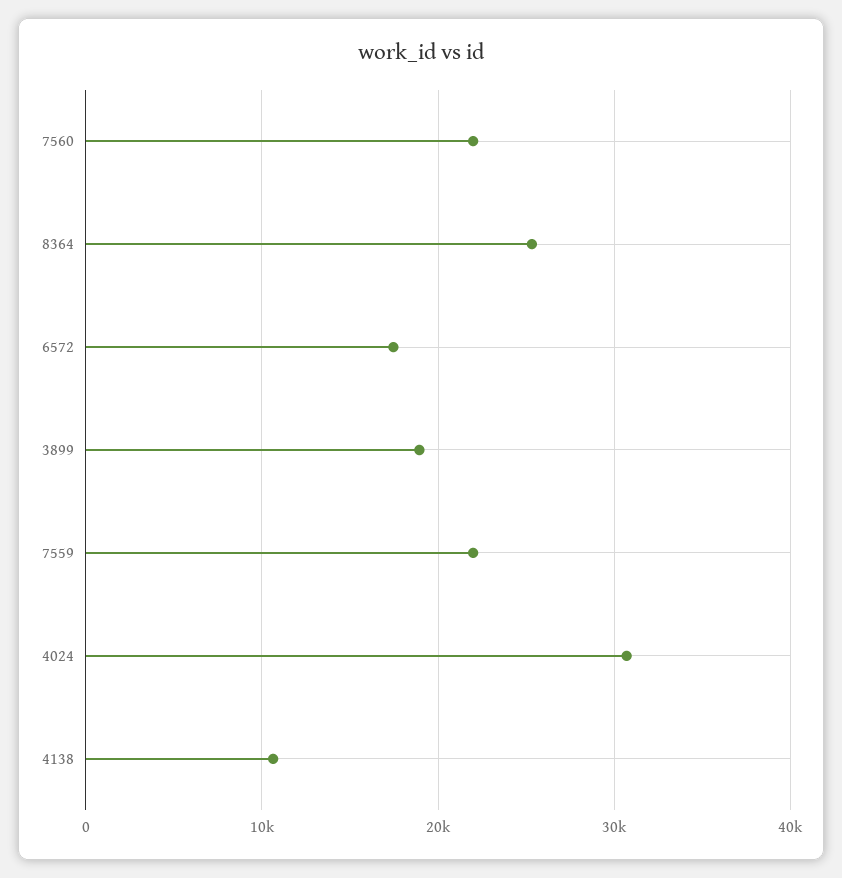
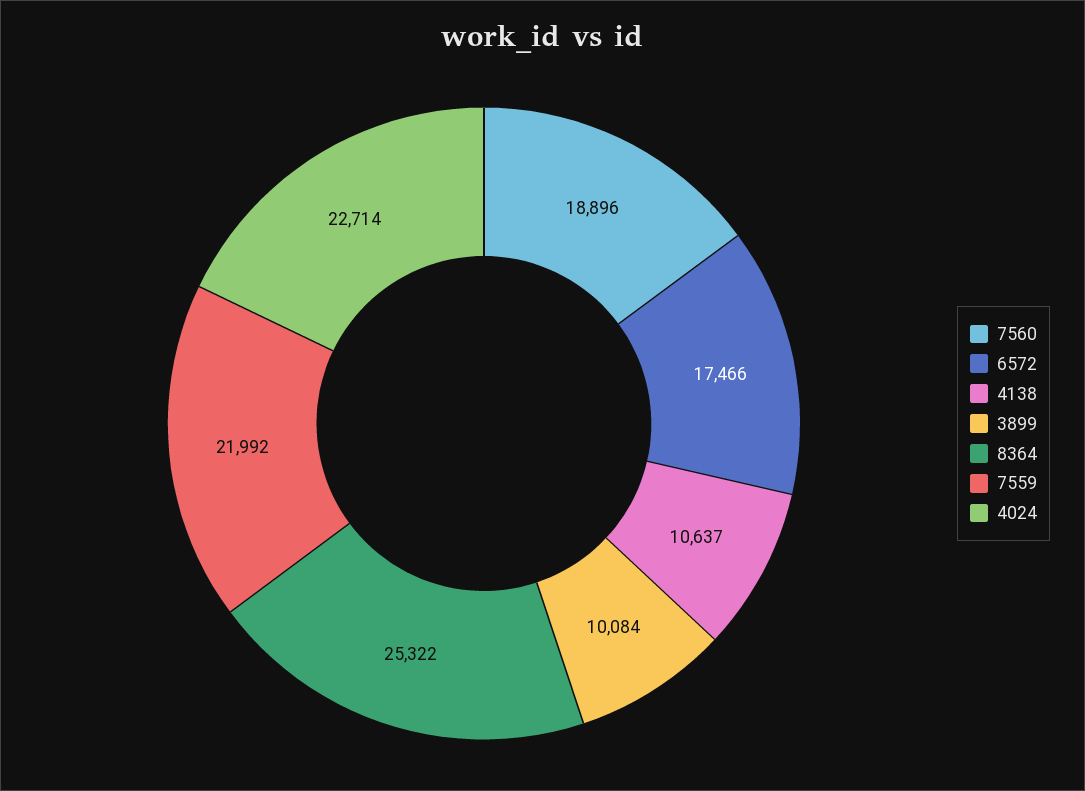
  {
-   "7560": 22000,
+   "7560": 18896,
    "8364": 25322,
    "6572": 17466,
-   "3899": 19000,
+   "3899": 10084,
    "7559": 21992,
-   "4024": 31000,
+   "4024": 22714,
    "4138": 10637
  }

